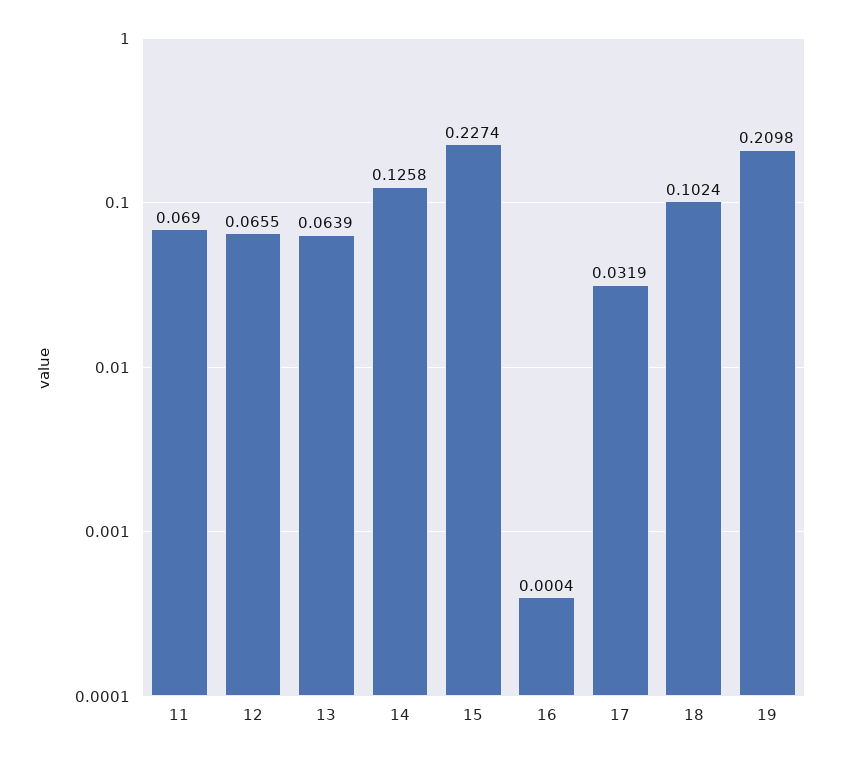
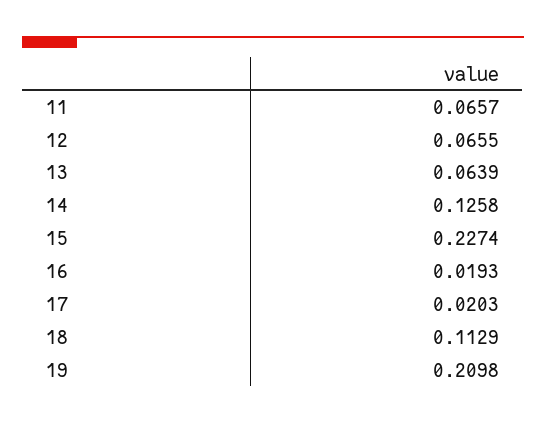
  {
-   "11": 0.069,
+   "11": 0.0657,
    "12": 0.0655,
    "13": 0.0639,
    "14": 0.1258,
    "15": 0.2274,
-   "16": 0.0004,
+   "16": 0.0193,
-   "17": 0.0319,
+   "17": 0.0203,
-   "18": 0.1024,
+   "18": 0.1129,
    "19": 0.2098
  }

